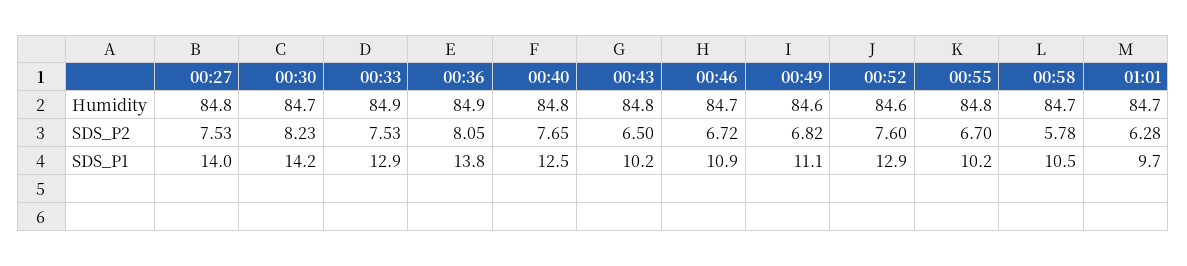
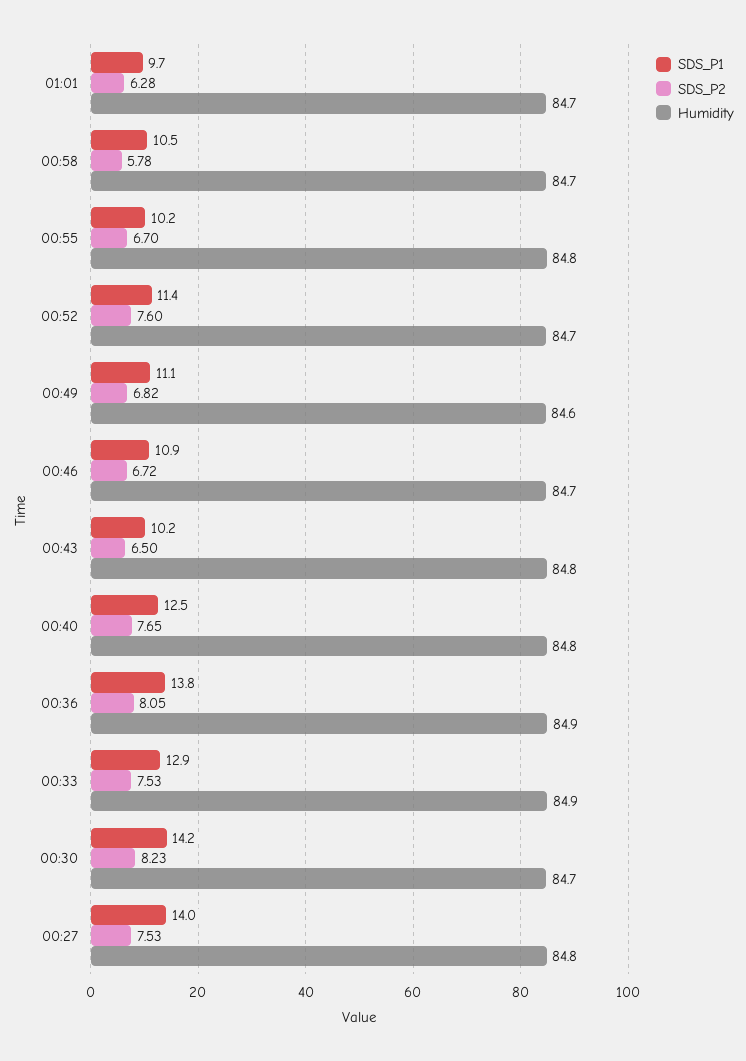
  {
    "Humidity": {
      "00:27": 84.8,
      "00:30": 84.7,
      "00:33": 84.9,
      "00:36": 84.9,
      "00:40": 84.8,
      "00:43": 84.8,
      "00:46": 84.7,
      "00:49": 84.6,
-     "00:52": 84.6,
+     "00:52": 84.7,
      "00:55": 84.8,
      "00:58": 84.7,
      "01:01": 84.7
    },
    "SDS_P2": {
      "00:27": 7.53,
      "00:30": 8.23,
      "00:33": 7.53,
      "00:36": 8.05,
      "00:40": 7.65,
      "00:43": 6.5,
      "00:46": 6.72,
      "00:49": 6.82,
      "00:52": 7.6,
      "00:55": 6.7,
      "00:58": 5.78,
      "01:01": 6.28
    },
    "SDS_P1": {
      "00:27": 14,
      "00:30": 14.2,
      "00:33": 12.9,
      "00:36": 13.8,
      "00:40": 12.5,
      "00:43": 10.2,
      "00:46": 10.9,
      "00:49": 11.1,
-     "00:52": 12.9,
+     "00:52": 11.4,
      "00:55": 10.2,
      "00:58": 10.5,
      "01:01": 9.7
    }
  }

